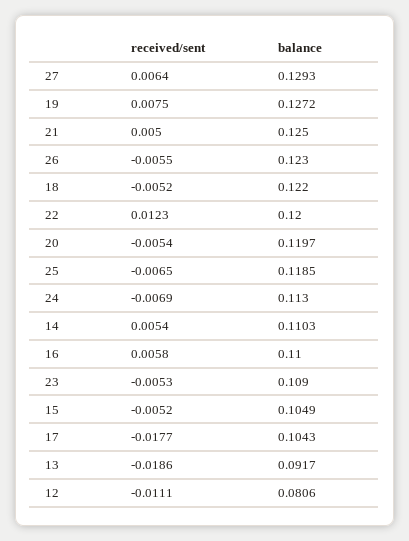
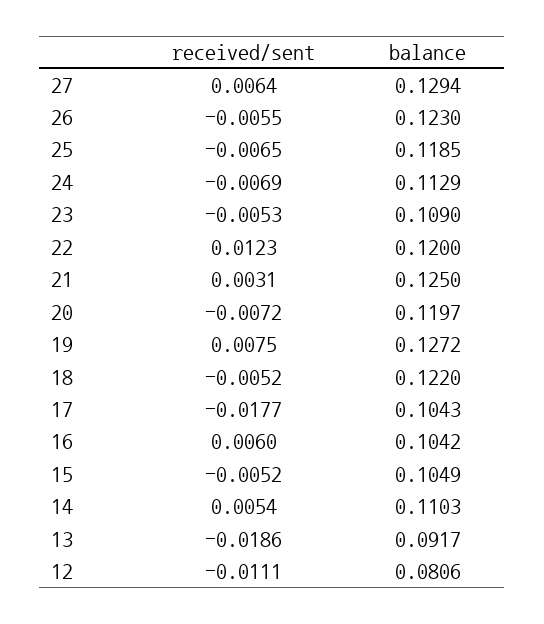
  {
    "received/sent": {
      "27": 0.0064,
      "19": 0.0075,
-     "21": 0.005,
+     "21": 0.0031,
      "26": -0.0055,
      "18": -0.0052,
      "22": 0.0123,
-     "20": -0.0054,
+     "20": -0.0072,
      "25": -0.0065,
      "24": -0.0069,
      "14": 0.0054,
-     "16": 0.0058,
+     "16": 0.006,
      "23": -0.0053,
      "15": -0.0052,
      "17": -0.0177,
      "13": -0.0186,
      "12": -0.0111
    },
    "balance": {
-     "27": 0.1293,
+     "27": 0.1294,
      "19": 0.1272,
      "21": 0.125,
      "26": 0.123,
      "18": 0.122,
      "22": 0.12,
      "20": 0.1197,
      "25": 0.1185,
-     "24": 0.113,
+     "24": 0.1129,
      "14": 0.1103,
-     "16": 0.11,
+     "16": 0.1042,
      "23": 0.109,
      "15": 0.1049,
      "17": 0.1043,
      "13": 0.0917,
      "12": 0.0806
    }
  }

